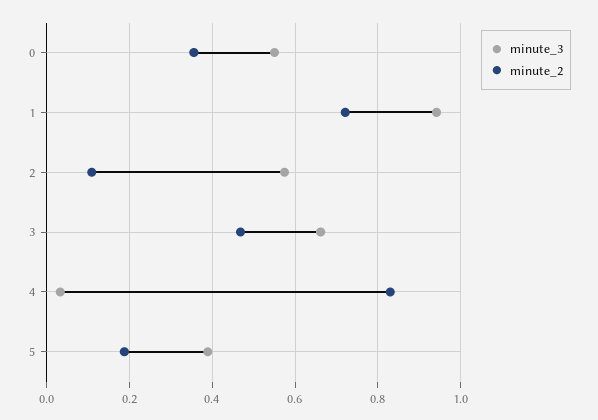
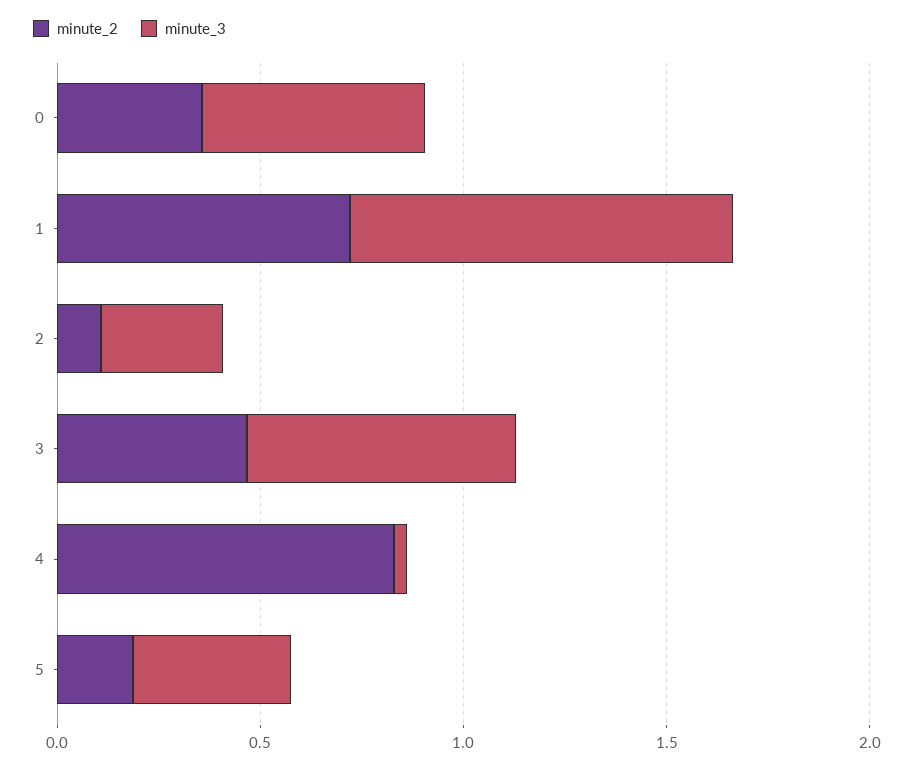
  {
    "minute_3": {
      "0": 0.56,
      "1": 0.94,
-     "2": 0.58,
+     "2": 0.3,
      "3": 0.66,
      "4": 0.04,
      "5": 0.38
    },
    "minute_2": {
      "0": 0.36,
      "1": 0.72,
      "2": 0.1,
      "3": 0.46,
      "4": 0.82,
      "5": 0.18
    }
  }

